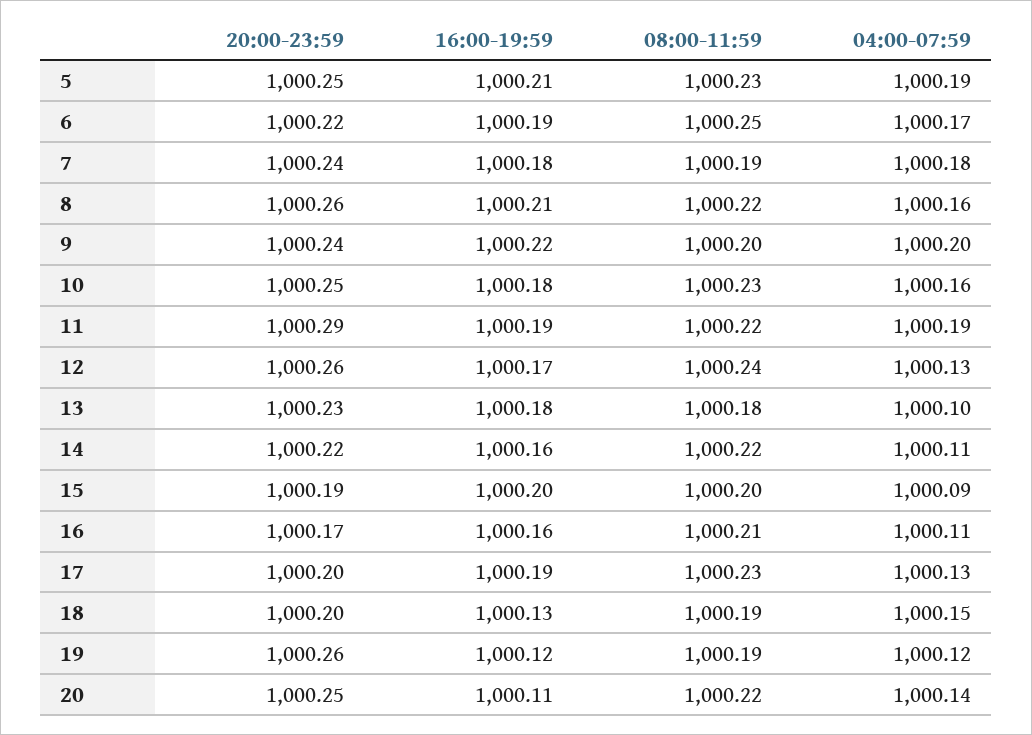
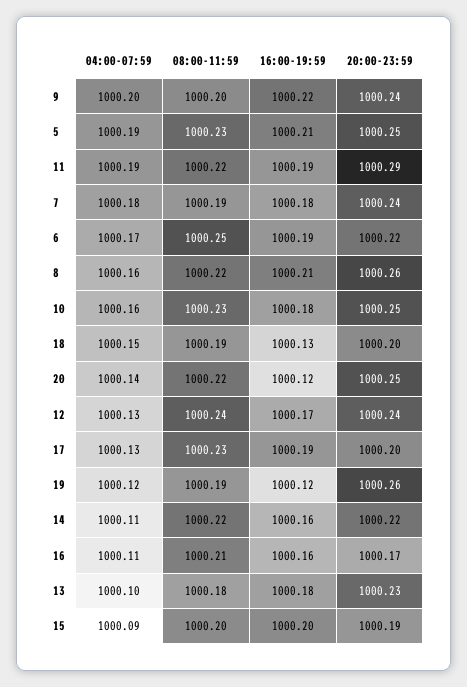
  {
    "20:00-23:59": {
      "5": 1000.25,
      "6": 1000.22,
      "7": 1000.24,
      "8": 1000.26,
      "9": 1000.24,
      "10": 1000.25,
      "11": 1000.29,
-     "12": 1000.26,
+     "12": 1000.24,
      "13": 1000.23,
      "14": 1000.22,
      "15": 1000.19,
      "16": 1000.17,
      "17": 1000.2,
      "18": 1000.2,
      "19": 1000.26,
      "20": 1000.25
    },
    "16:00-19:59": {
      "5": 1000.21,
      "6": 1000.19,
      "7": 1000.18,
      "8": 1000.21,
      "9": 1000.22,
      "10": 1000.18,
      "11": 1000.19,
      "12": 1000.17,
      "13": 1000.18,
      "14": 1000.16,
      "15": 1000.2,
      "16": 1000.16,
      "17": 1000.19,
      "18": 1000.13,
      "19": 1000.12,
-     "20": 1000.11
+     "20": 1000.12
    },
    "08:00-11:59": {
      "5": 1000.23,
      "6": 1000.25,
      "7": 1000.19,
      "8": 1000.22,
      "9": 1000.2,
      "10": 1000.23,
      "11": 1000.22,
      "12": 1000.24,
      "13": 1000.18,
      "14": 1000.22,
      "15": 1000.2,
      "16": 1000.21,
      "17": 1000.23,
      "18": 1000.19,
      "19": 1000.19,
      "20": 1000.22
    },
    "04:00-07:59": {
      "5": 1000.19,
      "6": 1000.17,
      "7": 1000.18,
      "8": 1000.16,
      "9": 1000.2,
      "10": 1000.16,
      "11": 1000.19,
      "12": 1000.13,
      "13": 1000.1,
      "14": 1000.11,
      "15": 1000.09,
      "16": 1000.11,
      "17": 1000.13,
      "18": 1000.15,
      "19": 1000.12,
      "20": 1000.14
    }
  }

